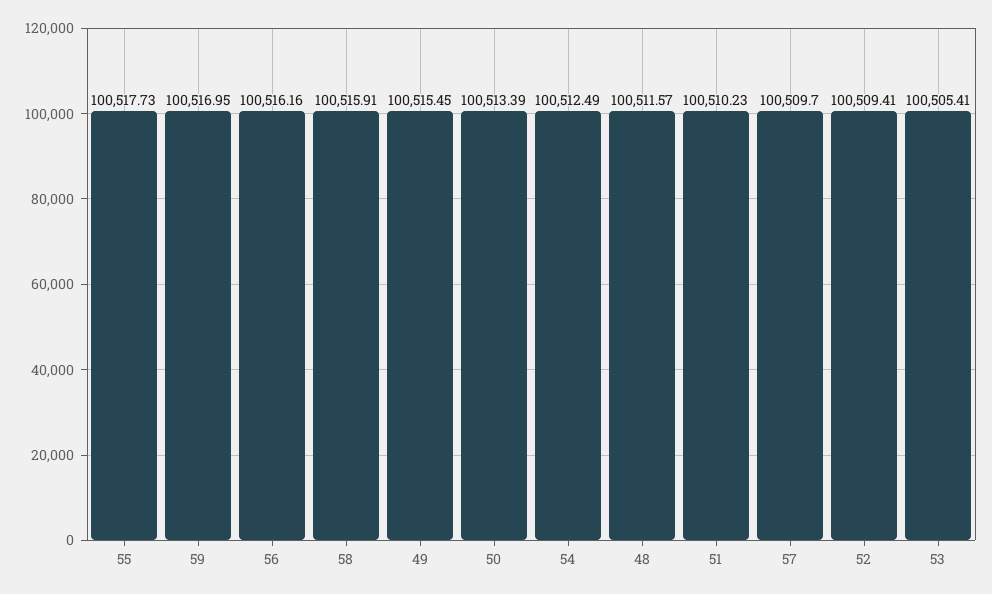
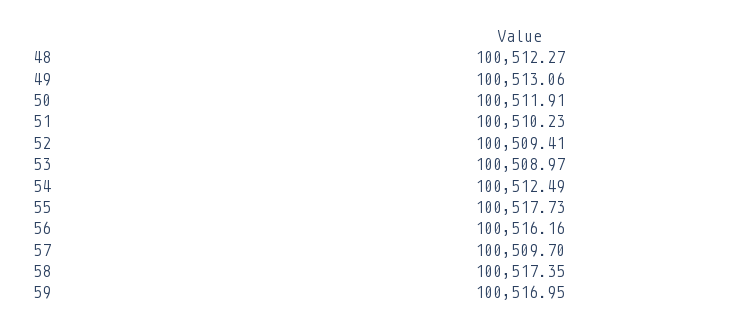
  {
    "55": 100517.73,
    "59": 100516.95,
    "56": 100516.16,
-   "58": 100515.91,
+   "58": 100517.35,
-   "49": 100515.45,
+   "49": 100513.06,
-   "50": 100513.39,
+   "50": 100511.91,
    "54": 100512.49,
-   "48": 100511.57,
+   "48": 100512.27,
    "51": 100510.23,
    "57": 100509.7,
    "52": 100509.41,
-   "53": 100505.41
+   "53": 100508.97
  }

